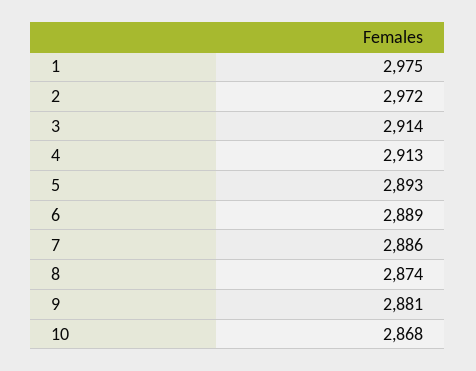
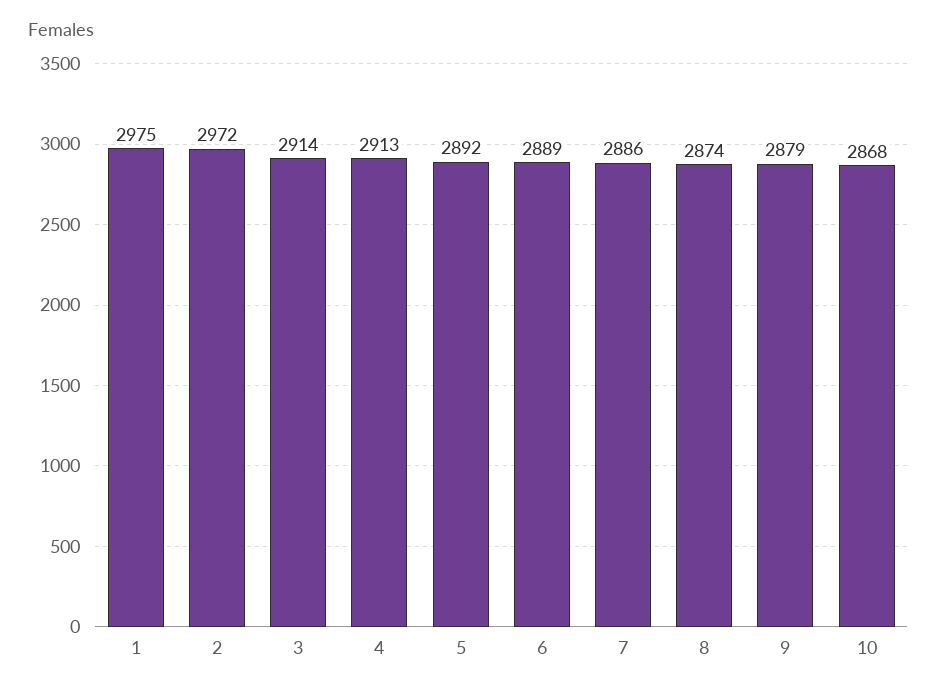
  {
    "1": 2975,
    "2": 2972,
    "3": 2914,
    "4": 2913,
-   "5": 2893,
+   "5": 2892,
    "6": 2889,
    "7": 2886,
    "8": 2874,
-   "9": 2881,
+   "9": 2879,
    "10": 2868
  }

